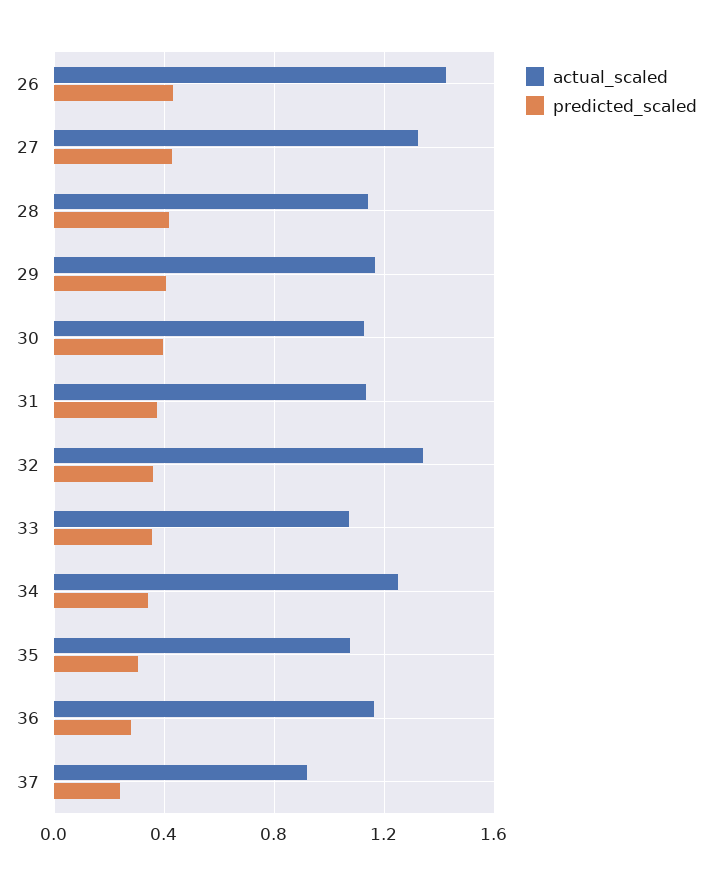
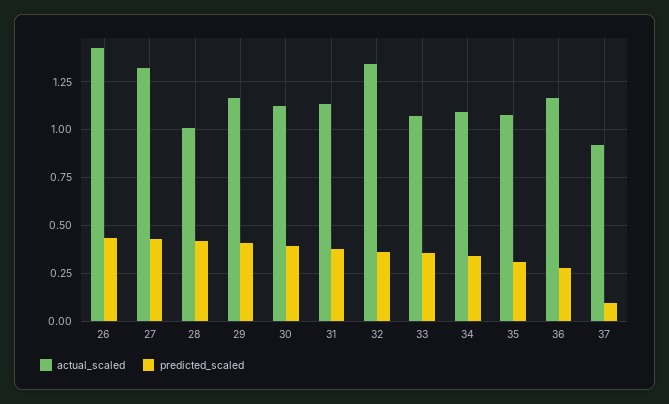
  {
    "actual_scaled": {
      "26": 1.4,
      "27": 1.3,
-     "28": 1.15,
+     "28": 1,
      "29": 1.15,
      "30": 1.15,
      "31": 1.15,
      "32": 1.35,
      "33": 1.05,
-     "34": 1.25,
+     "34": 1.1,
      "35": 1.1,
      "36": 1.15,
      "37": 0.9
    },
    "predicted_scaled": {
      "26": 0.45,
      "27": 0.45,
      "28": 0.4,
      "29": 0.4,
      "30": 0.4,
      "31": 0.4,
      "32": 0.35,
      "33": 0.35,
      "34": 0.35,
      "35": 0.3,
      "36": 0.3,
-     "37": 0.25
+     "37": 0.1
    }
  }

